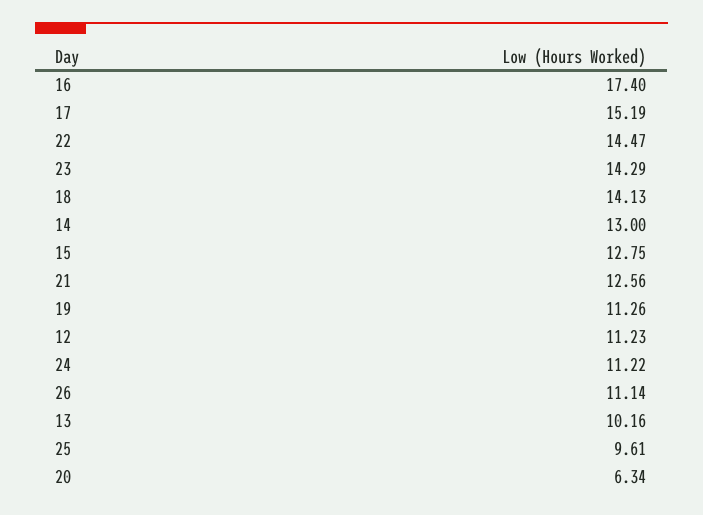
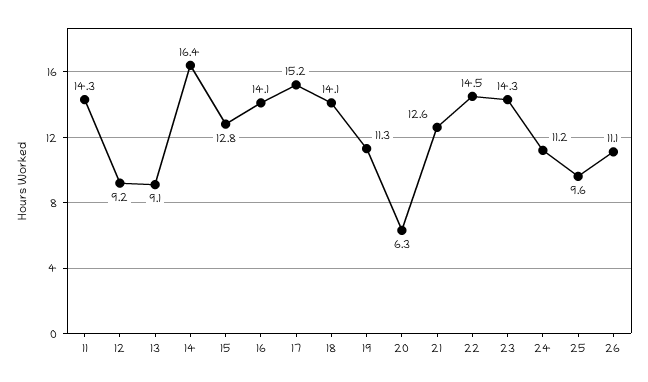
  {
-   "16": 17.4,
+   "16": 14.1,
    "17": 15.19,
    "22": 14.47,
    "23": 14.29,
    "18": 14.13,
-   "14": 13,
+   "14": 16.4,
    "15": 12.75,
    "21": 12.56,
    "19": 11.26,
-   "12": 11.23,
+   "12": 9.2,
    "24": 11.22,
    "26": 11.14,
-   "13": 10.16,
+   "13": 9.1,
    "25": 9.61,
-   "20": 6.34
+   "20": 6.34,
+   "11": 14.3
  }

